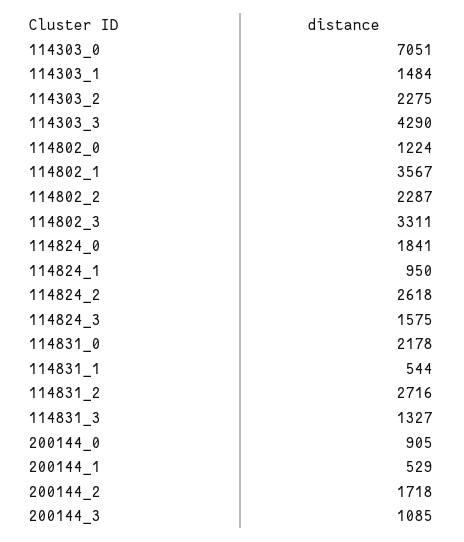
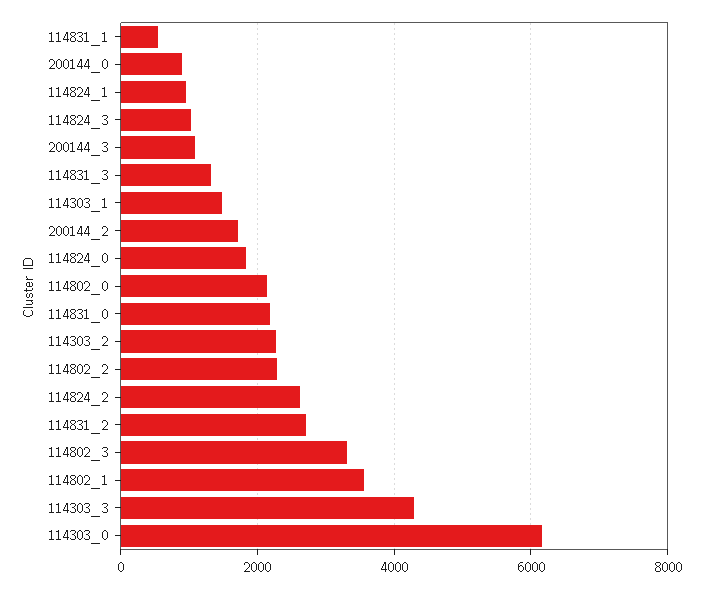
  {
-   "114303_0": 7051,
+   "114303_0": 6200,
    "114303_1": 1484,
    "114303_2": 2275,
    "114303_3": 4290,
-   "114802_0": 1224,
+   "114802_0": 2200,
    "114802_1": 3567,
    "114802_2": 2287,
    "114802_3": 3311,
    "114824_0": 1841,
    "114824_1": 950,
    "114824_2": 2618,
-   "114824_3": 1575,
+   "114824_3": 1000,
    "114831_0": 2178,
    "114831_1": 544,
    "114831_2": 2716,
    "114831_3": 1327,
    "200144_0": 905,
-   "200144_1": 529,
    "200144_2": 1718,
    "200144_3": 1085
  }

